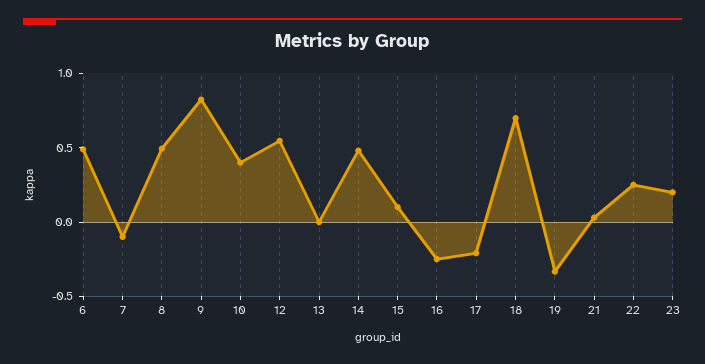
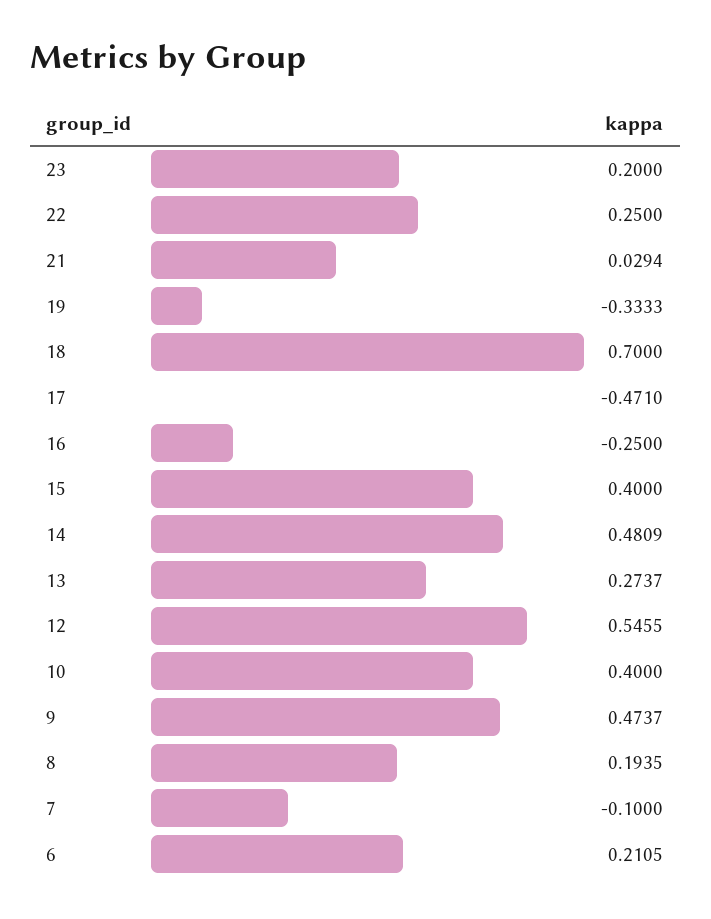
  {
-   "6": 0.5,
+   "6": 0.2105,
    "7": -0.1,
-   "8": 0.5,
+   "8": 0.1935,
-   "9": 0.8,
+   "9": 0.4737,
    "10": 0.4,
    "12": 0.5455,
-   "13": 0,
+   "13": 0.2737,
    "14": 0.4809,
-   "15": 0.1,
+   "15": 0.4,
    "16": -0.25,
-   "17": -0.2,
+   "17": -0.471,
    "18": 0.7,
    "19": -0.3333,
    "21": 0.0294,
    "22": 0.25,
    "23": 0.2
  }

